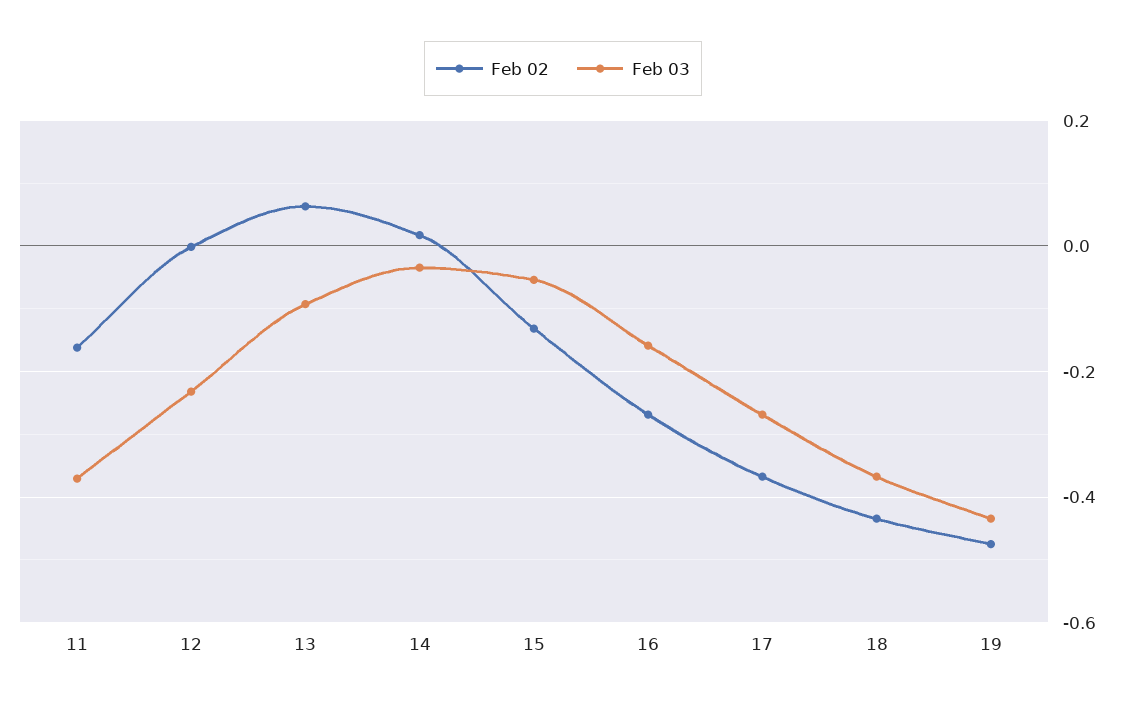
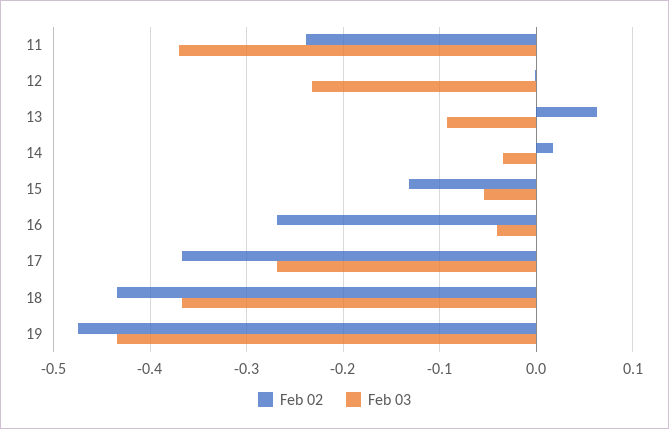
  {
    "Feb 02": {
-     "11": -0.16,
+     "11": -0.24,
      "12": 0,
      "13": 0.06,
      "14": 0.02,
      "15": -0.13,
      "16": -0.27,
      "17": -0.37,
      "18": -0.43,
      "19": -0.47
    },
    "Feb 03": {
      "11": -0.37,
      "12": -0.23,
      "13": -0.09,
      "14": -0.03,
      "15": -0.05,
-     "16": -0.16,
+     "16": -0.04,
      "17": -0.27,
      "18": -0.37,
      "19": -0.43
    }
  }

